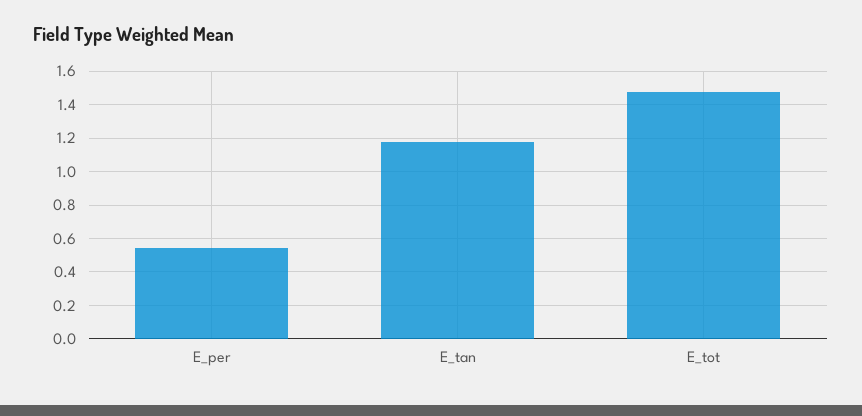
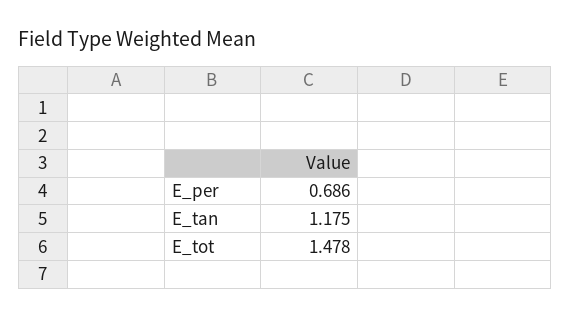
  {
-   "E_per": 0.55,
+   "E_per": 0.686,
    "E_tan": 1.175,
    "E_tot": 1.478
  }

